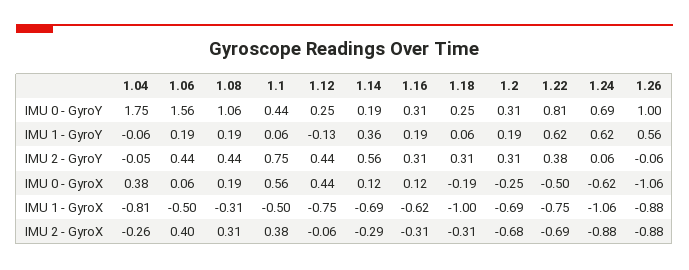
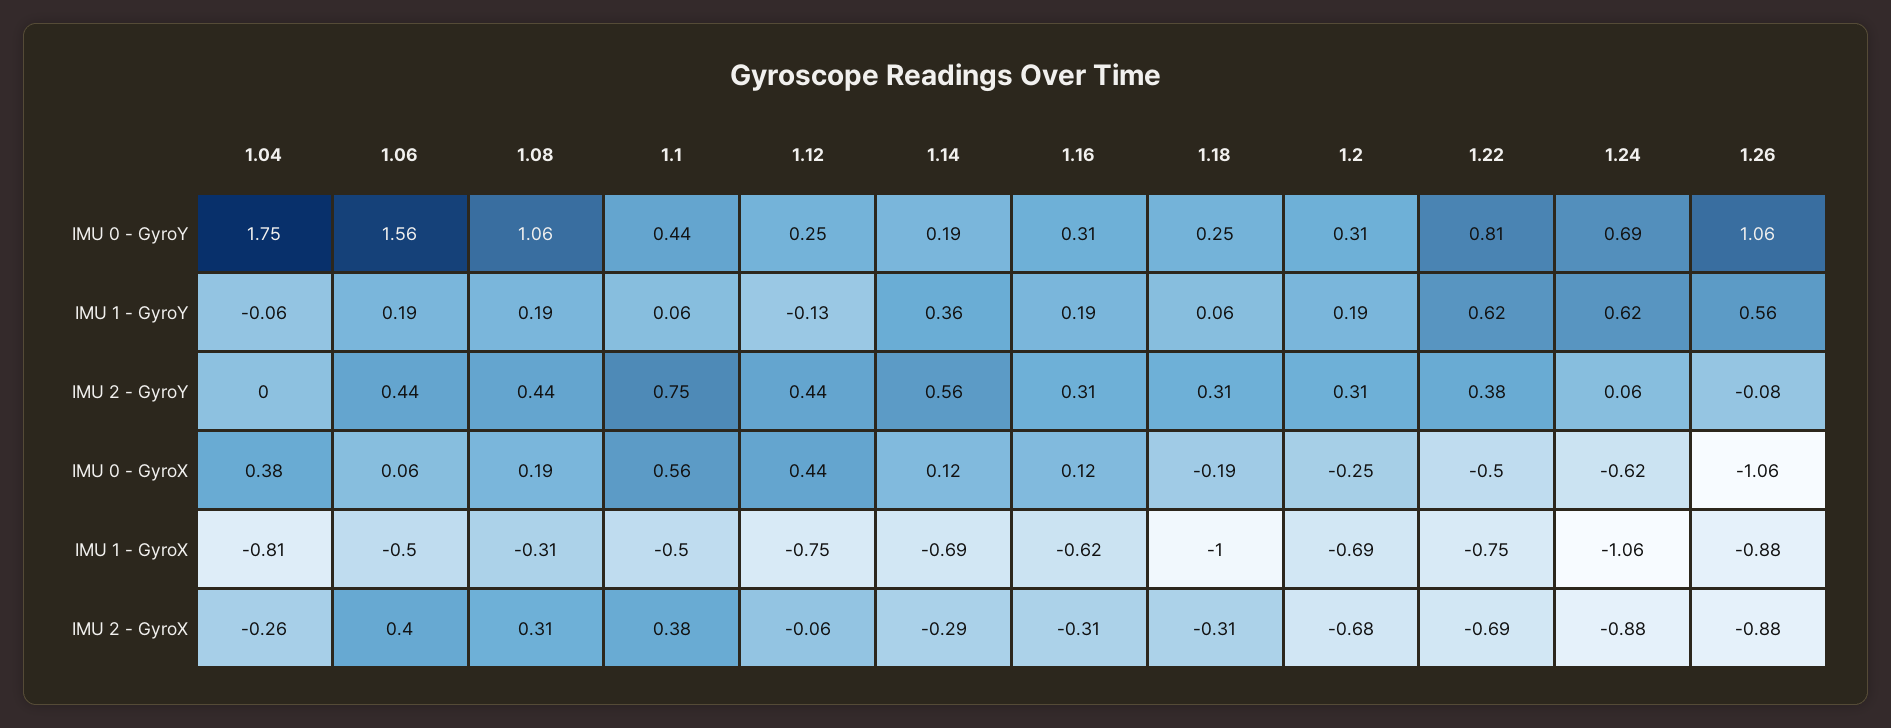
  {
    "1.04": {
      "IMU 0 - GyroY": 1.75,
      "IMU 1 - GyroY": -0.06,
-     "IMU 2 - GyroY": -0.05,
+     "IMU 2 - GyroY": 0,
      "IMU 0 - GyroX": 0.38,
      "IMU 1 - GyroX": -0.81,
      "IMU 2 - GyroX": -0.26
    },
    "1.06": {
      "IMU 0 - GyroY": 1.56,
      "IMU 1 - GyroY": 0.19,
      "IMU 2 - GyroY": 0.44,
      "IMU 0 - GyroX": 0.06,
      "IMU 1 - GyroX": -0.5,
      "IMU 2 - GyroX": 0.4
    },
    "1.08": {
      "IMU 0 - GyroY": 1.06,
      "IMU 1 - GyroY": 0.19,
      "IMU 2 - GyroY": 0.44,
      "IMU 0 - GyroX": 0.19,
      "IMU 1 - GyroX": -0.31,
      "IMU 2 - GyroX": 0.31
    },
    "1.1": {
      "IMU 0 - GyroY": 0.44,
      "IMU 1 - GyroY": 0.06,
      "IMU 2 - GyroY": 0.75,
      "IMU 0 - GyroX": 0.56,
      "IMU 1 - GyroX": -0.5,
      "IMU 2 - GyroX": 0.38
    },
    "1.12": {
      "IMU 0 - GyroY": 0.25,
      "IMU 1 - GyroY": -0.13,
      "IMU 2 - GyroY": 0.44,
      "IMU 0 - GyroX": 0.44,
      "IMU 1 - GyroX": -0.75,
      "IMU 2 - GyroX": -0.06
    },
    "1.14": {
      "IMU 0 - GyroY": 0.19,
      "IMU 1 - GyroY": 0.36,
      "IMU 2 - GyroY": 0.56,
      "IMU 0 - GyroX": 0.12,
      "IMU 1 - GyroX": -0.69,
      "IMU 2 - GyroX": -0.29
    },
    "1.16": {
      "IMU 0 - GyroY": 0.31,
      "IMU 1 - GyroY": 0.19,
      "IMU 2 - GyroY": 0.31,
      "IMU 0 - GyroX": 0.12,
      "IMU 1 - GyroX": -0.62,
      "IMU 2 - GyroX": -0.31
    },
    "1.18": {
      "IMU 0 - GyroY": 0.25,
      "IMU 1 - GyroY": 0.06,
      "IMU 2 - GyroY": 0.31,
      "IMU 0 - GyroX": -0.19,
      "IMU 1 - GyroX": -1,
      "IMU 2 - GyroX": -0.31
    },
    "1.2": {
      "IMU 0 - GyroY": 0.31,
      "IMU 1 - GyroY": 0.19,
      "IMU 2 - GyroY": 0.31,
      "IMU 0 - GyroX": -0.25,
      "IMU 1 - GyroX": -0.69,
      "IMU 2 - GyroX": -0.68
    },
    "1.22": {
      "IMU 0 - GyroY": 0.81,
      "IMU 1 - GyroY": 0.62,
      "IMU 2 - GyroY": 0.38,
      "IMU 0 - GyroX": -0.5,
      "IMU 1 - GyroX": -0.75,
      "IMU 2 - GyroX": -0.69
    },
    "1.24": {
      "IMU 0 - GyroY": 0.69,
      "IMU 1 - GyroY": 0.62,
      "IMU 2 - GyroY": 0.06,
      "IMU 0 - GyroX": -0.62,
      "IMU 1 - GyroX": -1.06,
      "IMU 2 - GyroX": -0.88
    },
    "1.26": {
-     "IMU 0 - GyroY": 1,
+     "IMU 0 - GyroY": 1.06,
      "IMU 1 - GyroY": 0.56,
-     "IMU 2 - GyroY": -0.06,
+     "IMU 2 - GyroY": -0.08,
      "IMU 0 - GyroX": -1.06,
      "IMU 1 - GyroX": -0.88,
      "IMU 2 - GyroX": -0.88
    }
  }

